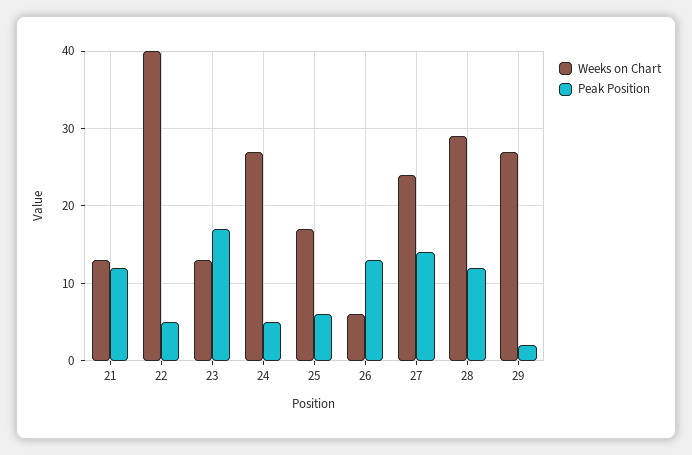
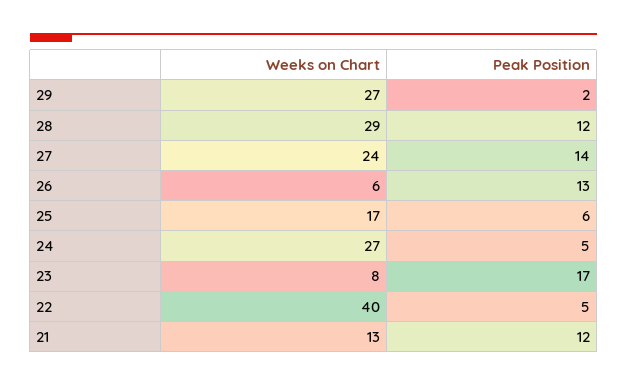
  {
    "Weeks on Chart": {
      "21": 13,
      "22": 40,
-     "23": 13,
+     "23": 8,
      "24": 27,
      "25": 17,
      "26": 6,
      "27": 24,
      "28": 29,
      "29": 27
    },
    "Peak Position": {
      "21": 12,
      "22": 5,
      "23": 17,
      "24": 5,
      "25": 6,
      "26": 13,
      "27": 14,
      "28": 12,
      "29": 2
    }
  }

